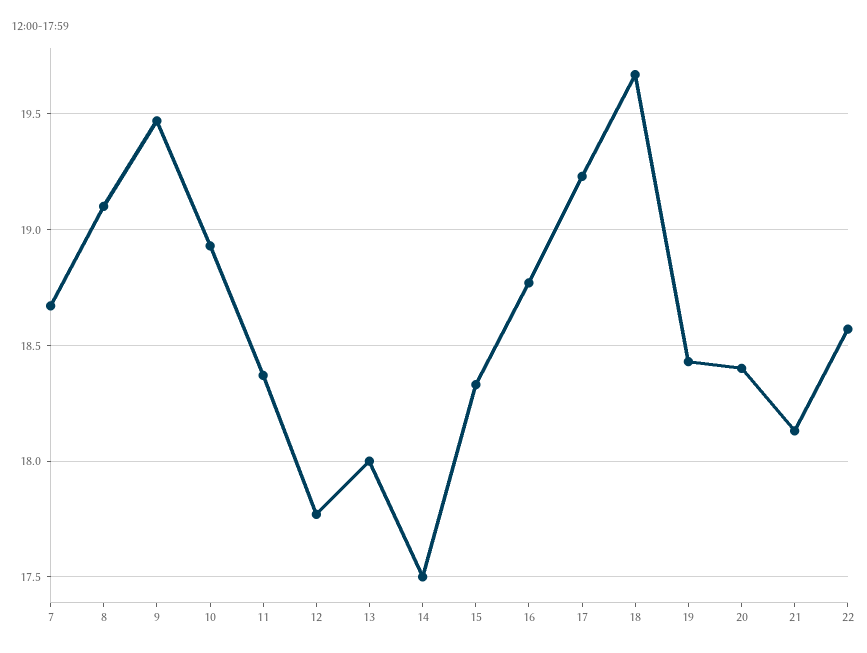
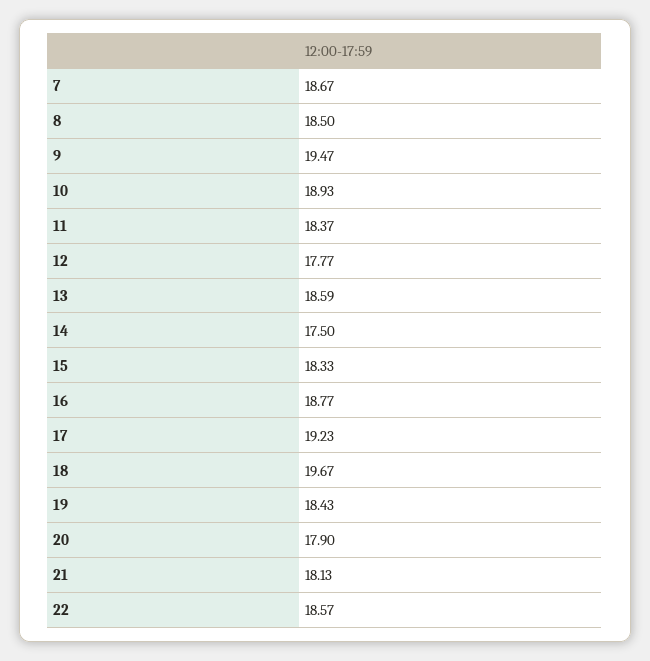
  {
    "7": 18.67,
-   "8": 19.1,
+   "8": 18.5,
    "9": 19.47,
    "10": 18.93,
    "11": 18.37,
    "12": 17.77,
-   "13": 18,
+   "13": 18.59,
    "14": 17.5,
    "15": 18.33,
    "16": 18.77,
    "17": 19.23,
    "18": 19.67,
    "19": 18.43,
-   "20": 18.4,
+   "20": 17.9,
    "21": 18.13,
    "22": 18.57
  }

